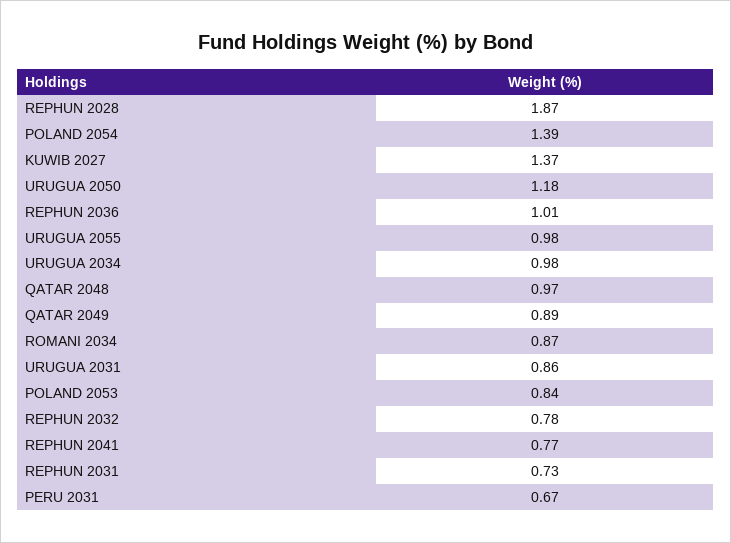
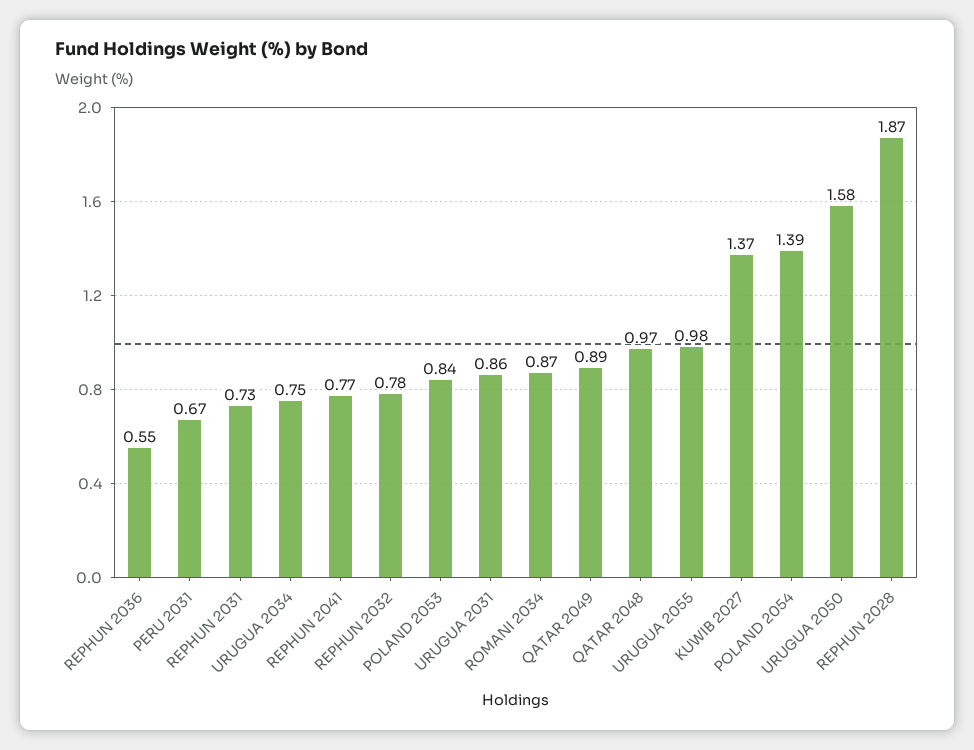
  {
    "REPHUN 2028": 1.87,
    "POLAND 2054": 1.39,
    "KUWIB 2027": 1.37,
-   "URUGUA 2050": 1.18,
+   "URUGUA 2050": 1.58,
-   "REPHUN 2036": 1.01,
+   "REPHUN 2036": 0.55,
    "URUGUA 2055": 0.98,
-   "URUGUA 2034": 0.98,
+   "URUGUA 2034": 0.75,
    "QATAR 2048": 0.97,
    "QATAR 2049": 0.89,
    "ROMANI 2034": 0.87,
    "URUGUA 2031": 0.86,
    "POLAND 2053": 0.84,
    "REPHUN 2032": 0.78,
    "REPHUN 2041": 0.77,
    "REPHUN 2031": 0.73,
    "PERU 2031": 0.67
  }

